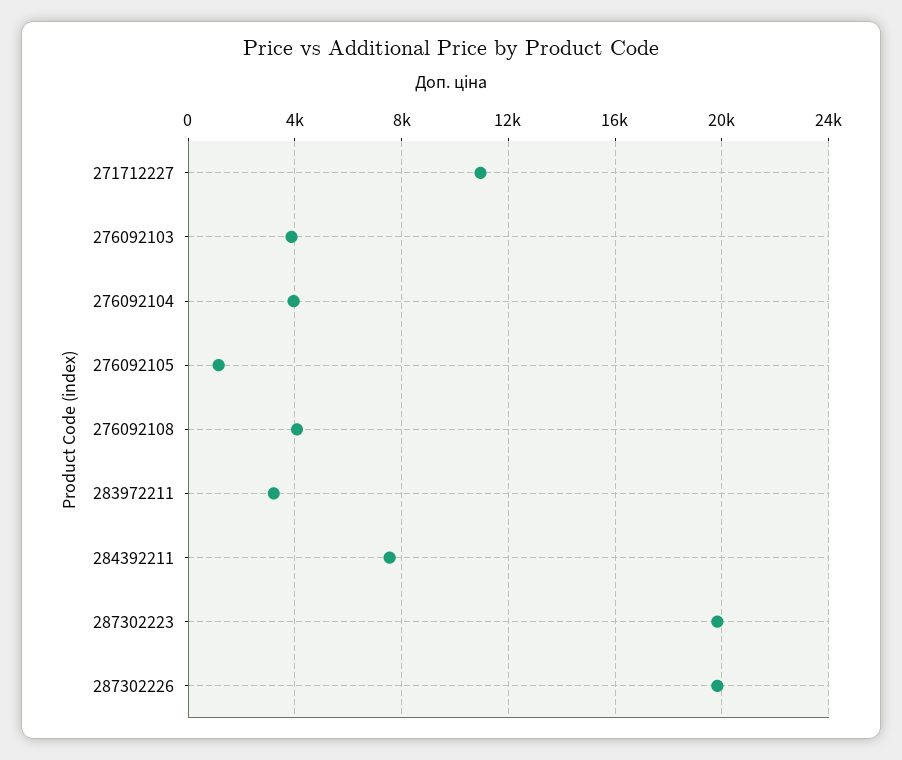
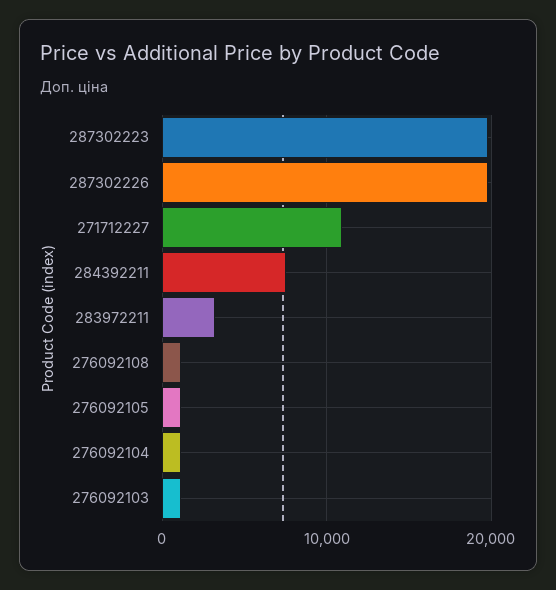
  {
    "271712227": 11000,
-   "276092103": 4000,
+   "276092103": 1000,
-   "276092104": 4000,
+   "276092104": 1000,
    "276092105": 1000,
-   "276092108": 4000,
+   "276092108": 1000,
    "283972211": 3000,
    "284392211": 7500,
    "287302223": 20000,
    "287302226": 20000
  }

